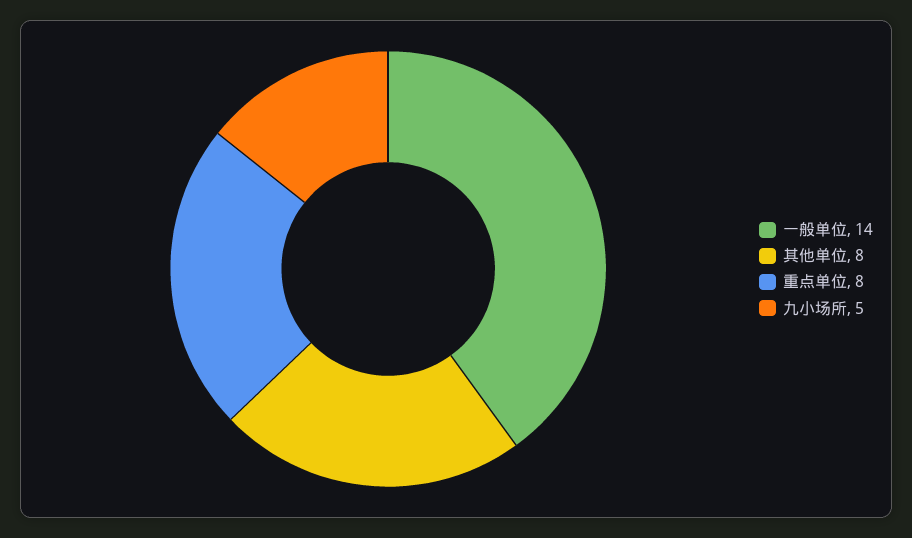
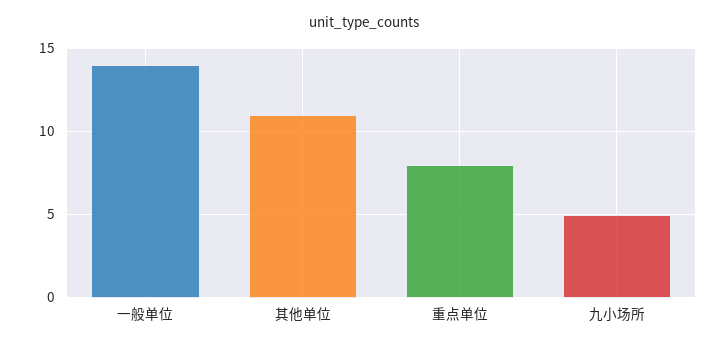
  {
    "一般单位": 14,
-   "其他单位": 8,
+   "其他单位": 11,
    "重点单位": 8,
    "九小场所": 5
  }

